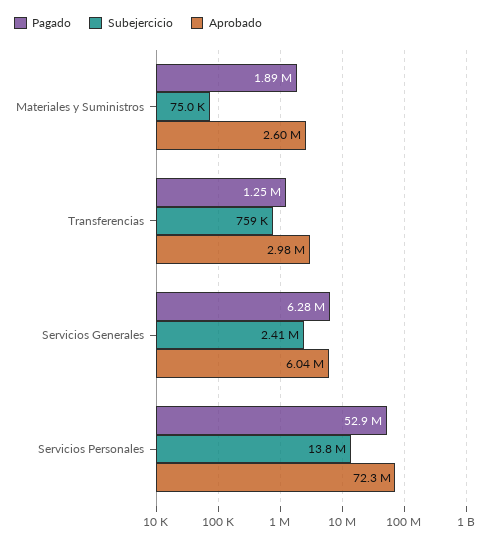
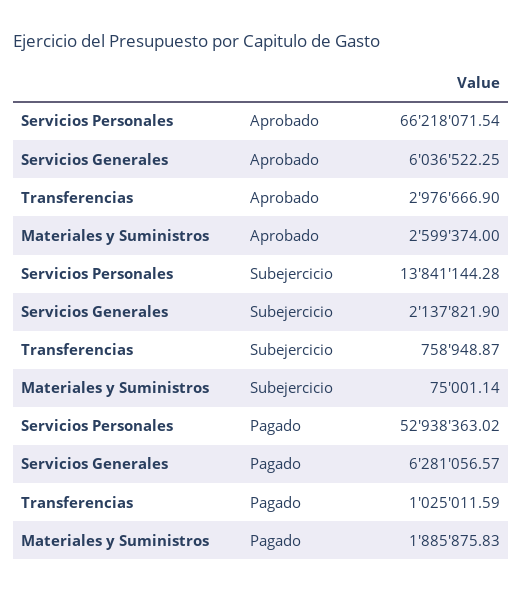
  {
    "Pagado": {
      "Materiales y Suministros": 1885875.83,
-     "Transferencias": 1250000,
+     "Transferencias": 1025011.59,
      "Servicios Generales": 6281056.57,
      "Servicios Personales": 52938363.02
    },
    "Subejercicio": {
      "Materiales y Suministros": 75001.14,
      "Transferencias": 758948.87,
-     "Servicios Generales": 2410000,
+     "Servicios Generales": 2137821.9,
      "Servicios Personales": 13841144.28
    },
    "Aprobado": {
      "Materiales y Suministros": 2599374,
      "Transferencias": 2976666.9,
      "Servicios Generales": 6036522.25,
-     "Servicios Personales": 72300000
+     "Servicios Personales": 66218071.54
    }
  }

